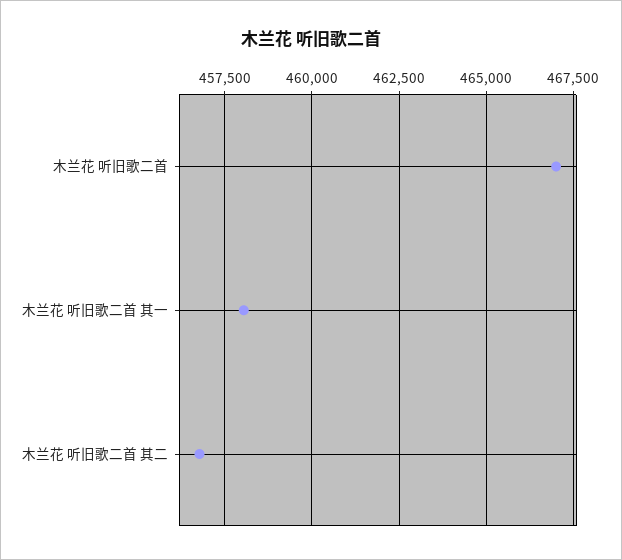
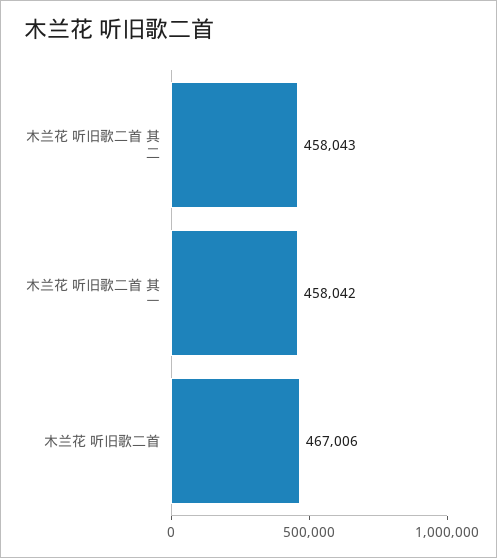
  {
    "木兰花 听旧歌二首": 467006,
    "木兰花 听旧歌二首 其一": 458042,
-   "木兰花 听旧歌二首 其二": 456750
+   "木兰花 听旧歌二首 其二": 458043
  }

